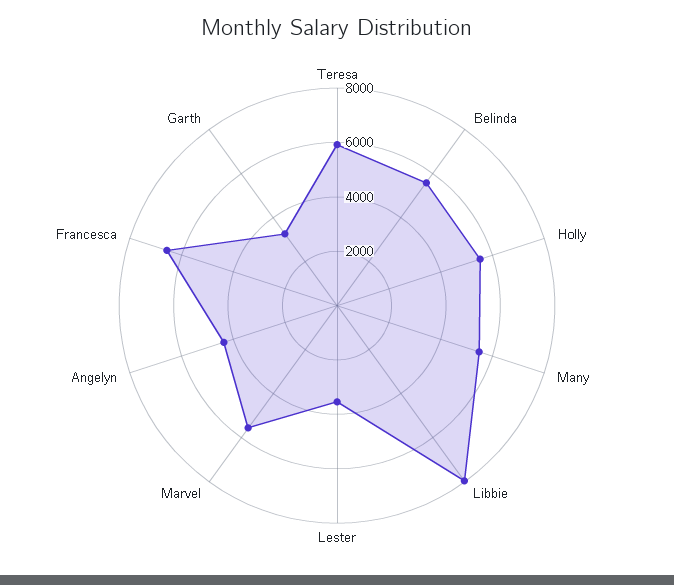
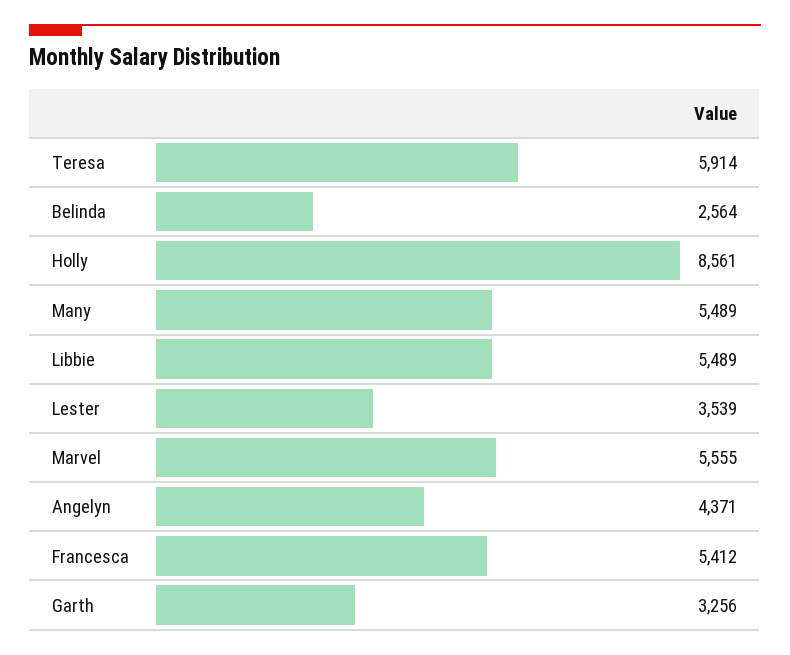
  {
    "Teresa": 5914,
-   "Belinda": 5500,
+   "Belinda": 2564,
-   "Holly": 5500,
+   "Holly": 8561,
    "Many": 5489,
-   "Libbie": 8000,
+   "Libbie": 5489,
    "Lester": 3539,
    "Marvel": 5555,
    "Angelyn": 4371,
-   "Francesca": 6500,
+   "Francesca": 5412,
    "Garth": 3256
  }

